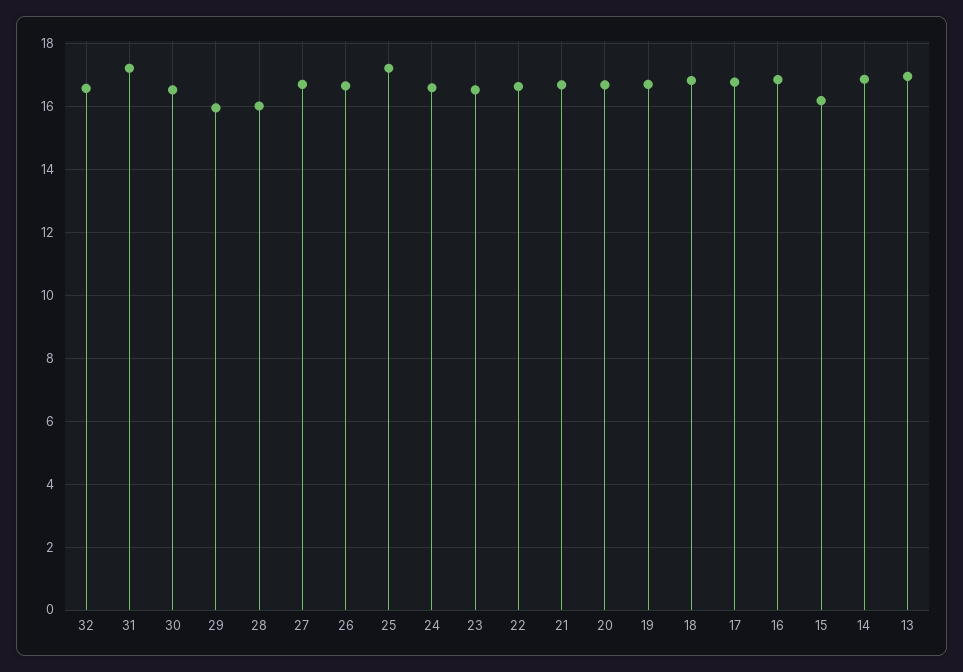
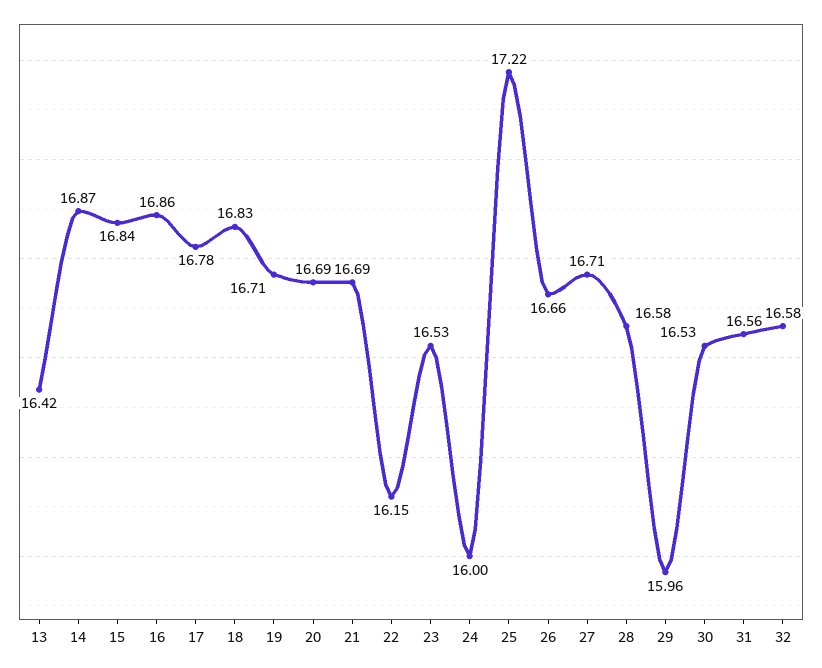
  {
    "32": 16.58,
-   "31": 17.2,
+   "31": 16.56,
    "30": 16.53,
    "29": 15.96,
-   "28": 16,
+   "28": 16.58,
    "27": 16.71,
    "26": 16.66,
    "25": 17.22,
-   "24": 16.6,
+   "24": 16,
    "23": 16.53,
-   "22": 16.6,
+   "22": 16.15,
    "21": 16.69,
    "20": 16.69,
    "19": 16.71,
    "18": 16.83,
    "17": 16.78,
    "16": 16.86,
-   "15": 16.2,
+   "15": 16.84,
    "14": 16.87,
-   "13": 17
+   "13": 16.42
  }

